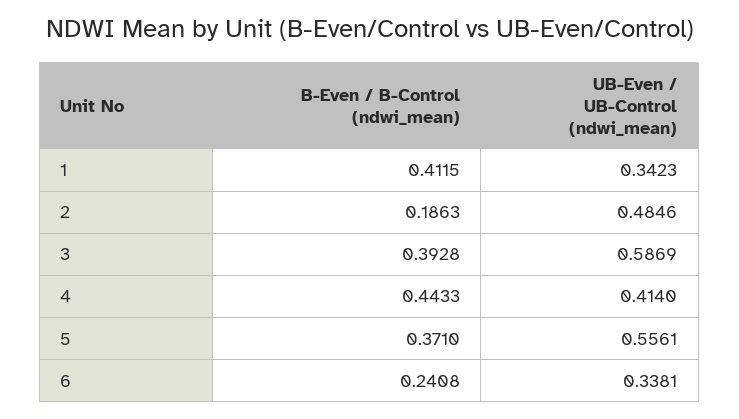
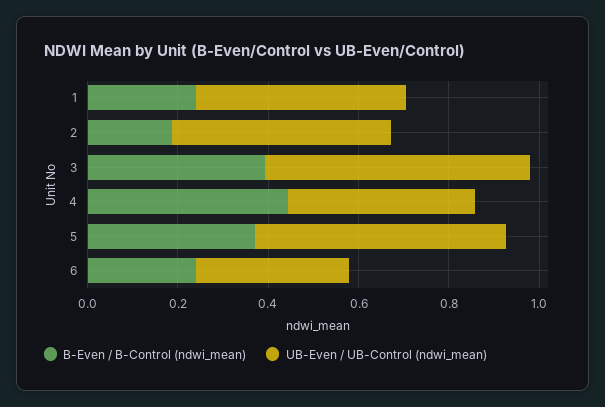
  {
    "B-Even / B-Control (ndwi_mean)": {
-     "1": 0.4115,
+     "1": 0.25,
      "2": 0.1863,
      "3": 0.3928,
      "4": 0.4433,
      "5": 0.371,
      "6": 0.2408
    },
    "UB-Even / UB-Control (ndwi_mean)": {
-     "1": 0.3423,
+     "1": 0.45,
      "2": 0.4846,
      "3": 0.5869,
      "4": 0.414,
      "5": 0.5561,
      "6": 0.3381
    }
  }

